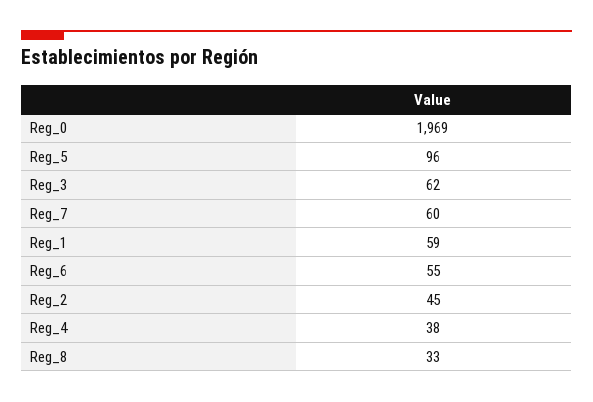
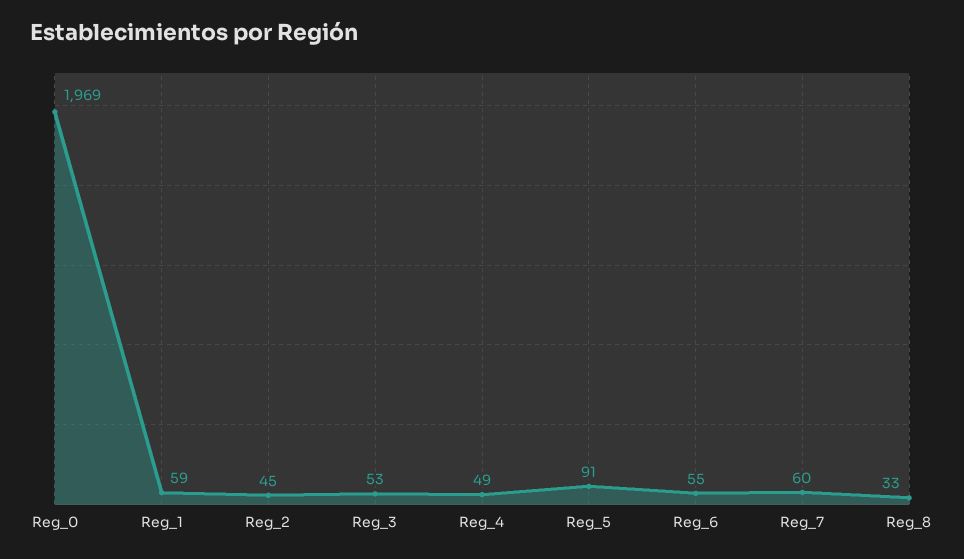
  {
    "Reg_0": 1969,
-   "Reg_5": 96,
+   "Reg_5": 91,
-   "Reg_3": 62,
+   "Reg_3": 53,
    "Reg_7": 60,
    "Reg_1": 59,
    "Reg_6": 55,
    "Reg_2": 45,
-   "Reg_4": 38,
+   "Reg_4": 49,
    "Reg_8": 33
  }

